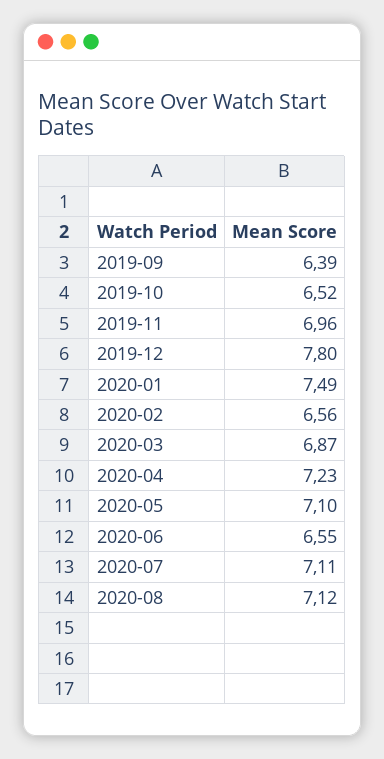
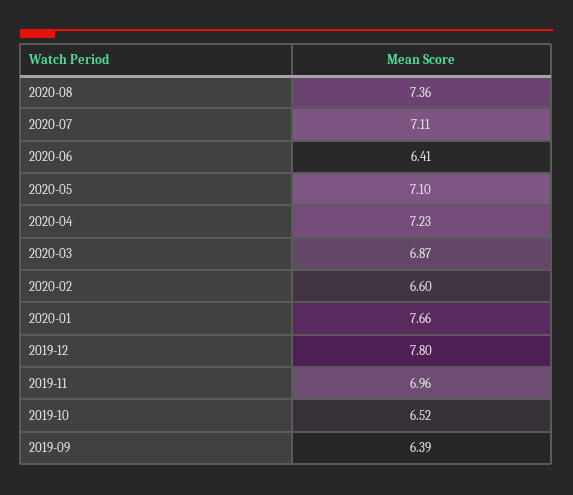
  {
    "2019-09": 6.39,
    "2019-10": 6.52,
    "2019-11": 6.96,
    "2019-12": 7.8,
-   "2020-01": 7.49,
+   "2020-01": 7.66,
-   "2020-02": 6.56,
+   "2020-02": 6.6,
    "2020-03": 6.87,
    "2020-04": 7.23,
    "2020-05": 7.1,
-   "2020-06": 6.55,
+   "2020-06": 6.41,
    "2020-07": 7.11,
-   "2020-08": 7.12
+   "2020-08": 7.36
  }

